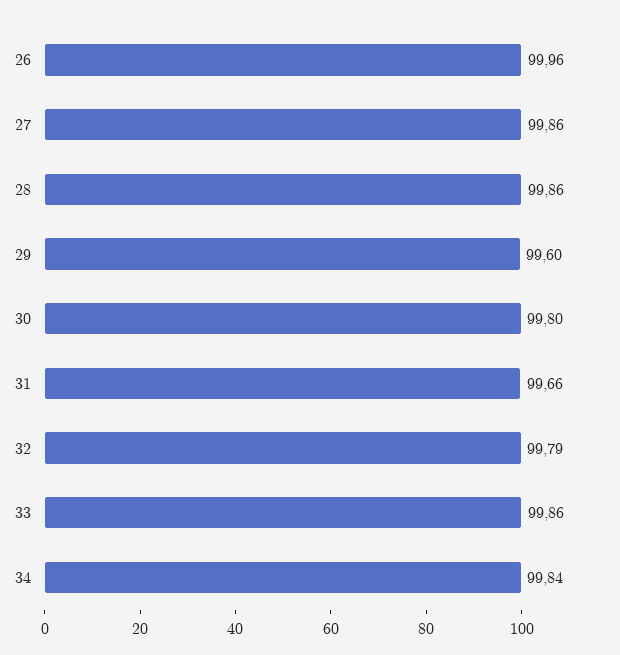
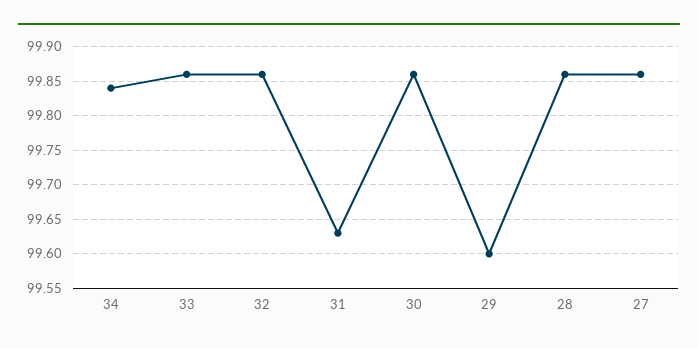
  {
-   "26": 99.96,
    "27": 99.86,
    "28": 99.86,
    "29": 99.6,
-   "30": 99.8,
+   "30": 99.86,
-   "31": 99.66,
+   "31": 99.63,
-   "32": 99.79,
+   "32": 99.86,
    "33": 99.86,
    "34": 99.84
  }

